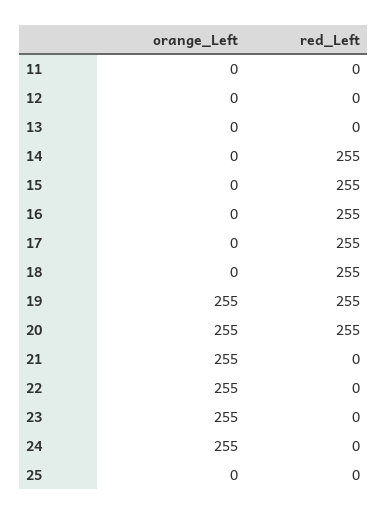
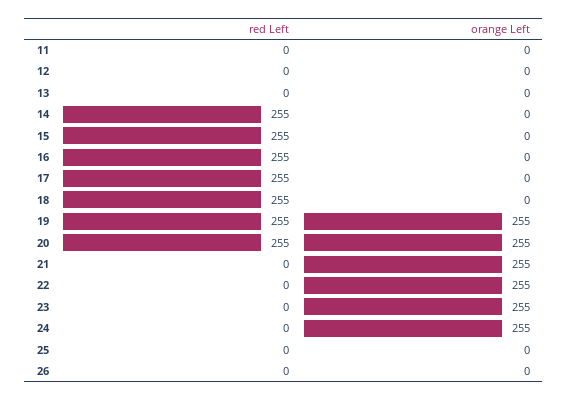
  {
    "orange_Left": {
      "11": 0,
      "12": 0,
      "13": 0,
      "14": 0,
      "15": 0,
      "16": 0,
      "17": 0,
      "18": 0,
      "19": 255,
      "20": 255,
      "21": 255,
      "22": 255,
      "23": 255,
      "24": 255,
-     "25": 0
+     "25": 0,
+     "26": 0
    },
    "red_Left": {
      "11": 0,
      "12": 0,
      "13": 0,
      "14": 255,
      "15": 255,
      "16": 255,
      "17": 255,
      "18": 255,
      "19": 255,
      "20": 255,
      "21": 0,
      "22": 0,
      "23": 0,
      "24": 0,
-     "25": 0
+     "25": 0,
+     "26": 0
    }
  }

